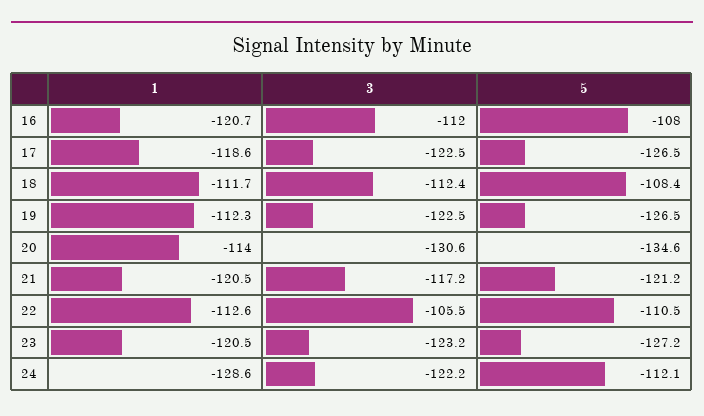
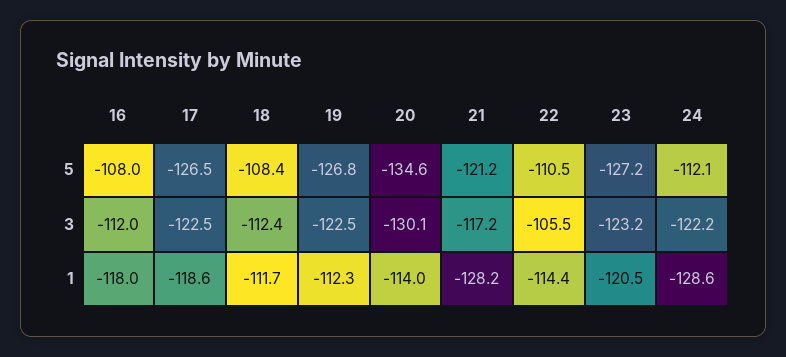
  {
    "1": {
-     "16": -120.7,
+     "16": -118,
      "17": -118.6,
      "18": -111.7,
      "19": -112.3,
      "20": -114,
-     "21": -120.5,
+     "21": -128.2,
-     "22": -112.6,
+     "22": -114.4,
      "23": -120.5,
      "24": -128.6
    },
    "3": {
      "16": -112,
      "17": -122.5,
      "18": -112.4,
      "19": -122.5,
-     "20": -130.6,
+     "20": -130.1,
      "21": -117.2,
      "22": -105.5,
      "23": -123.2,
      "24": -122.2
    },
    "5": {
      "16": -108,
      "17": -126.5,
      "18": -108.4,
-     "19": -126.5,
+     "19": -126.8,
      "20": -134.6,
      "21": -121.2,
      "22": -110.5,
      "23": -127.2,
      "24": -112.1
    }
  }

